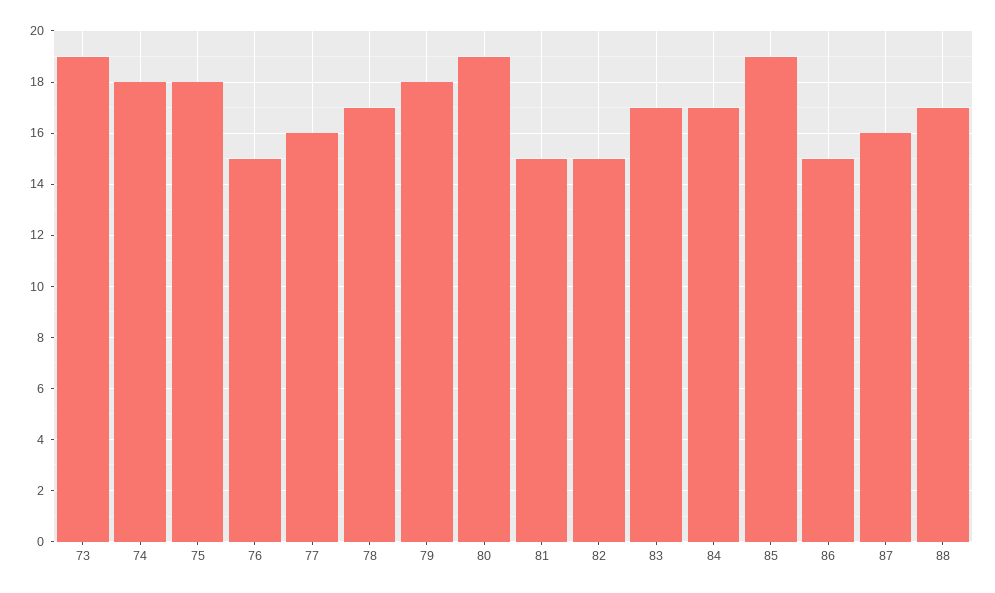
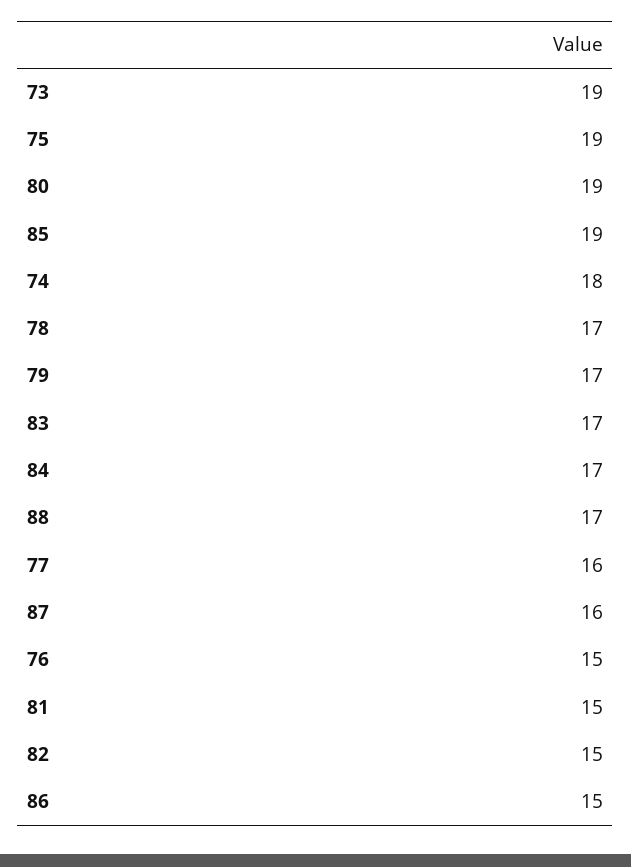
  {
    "73": 19,
    "74": 18,
-   "75": 18,
+   "75": 19,
    "76": 15,
    "77": 16,
    "78": 17,
-   "79": 18,
+   "79": 17,
    "80": 19,
    "81": 15,
    "82": 15,
    "83": 17,
    "84": 17,
    "85": 19,
    "86": 15,
    "87": 16,
    "88": 17
  }

